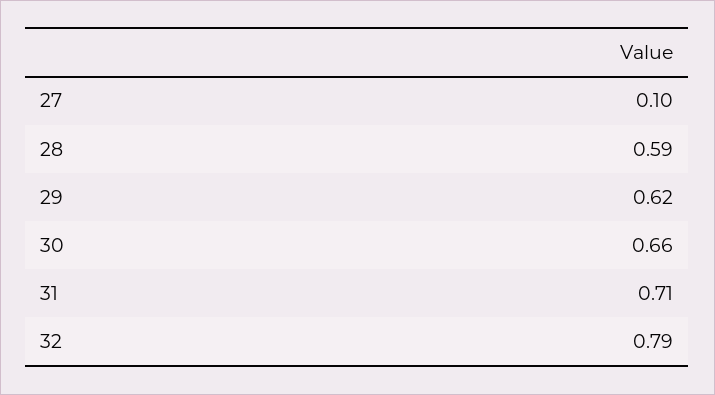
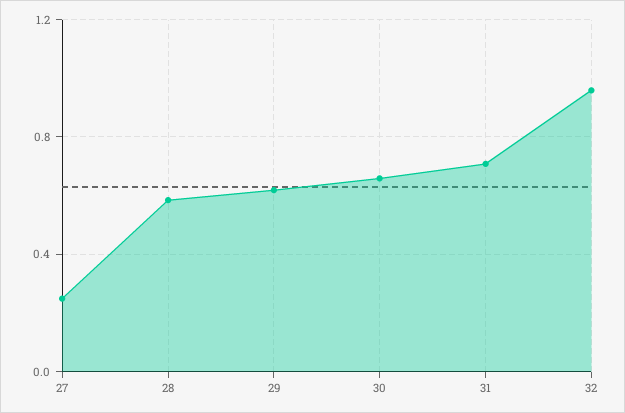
  {
-   "27": 0.1,
+   "27": 0.25,
    "28": 0.59,
    "29": 0.62,
    "30": 0.66,
    "31": 0.71,
-   "32": 0.79
+   "32": 0.95
  }

